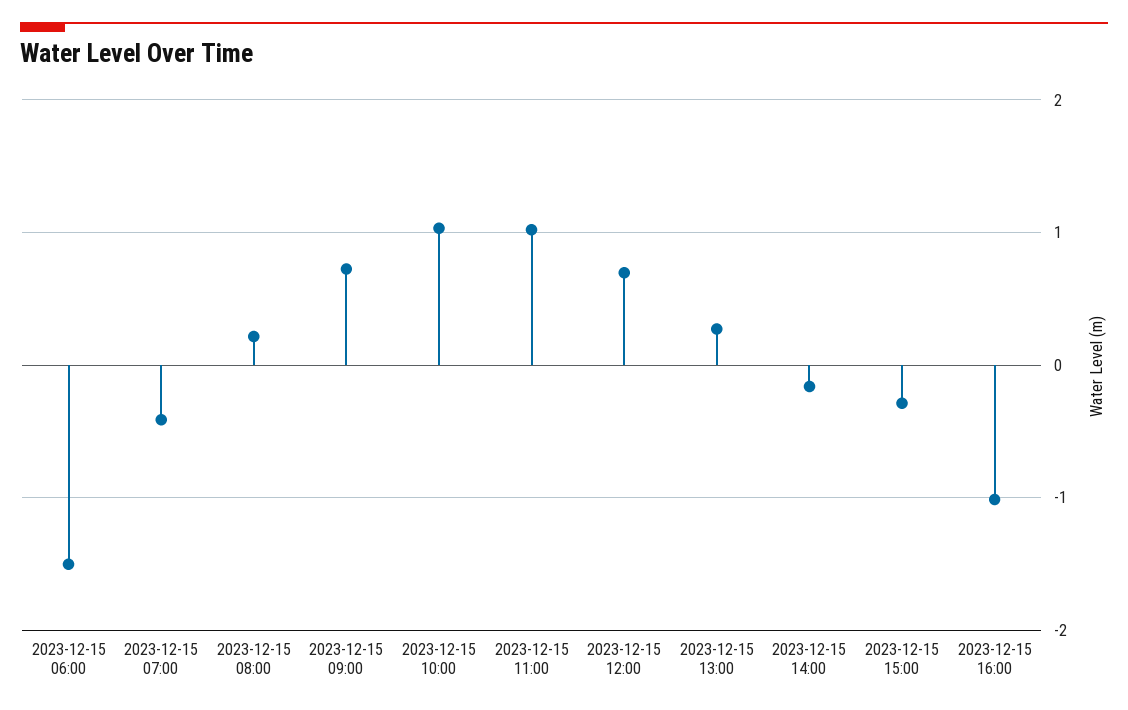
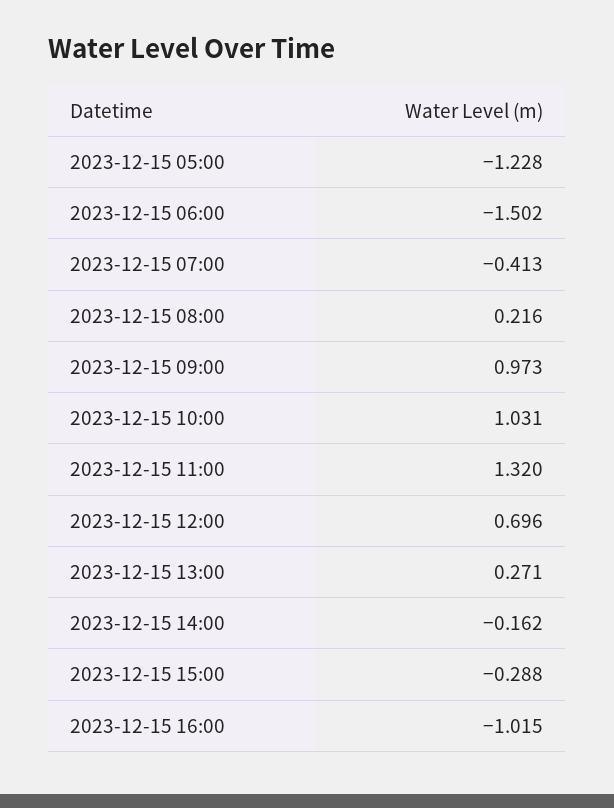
  {
    "2023-12-15 06:00": -1.502,
    "2023-12-15 07:00": -0.413,
    "2023-12-15 08:00": 0.216,
-   "2023-12-15 09:00": 0.7,
+   "2023-12-15 09:00": 0.973,
    "2023-12-15 10:00": 1.031,
-   "2023-12-15 11:00": 1,
+   "2023-12-15 11:00": 1.32,
    "2023-12-15 12:00": 0.696,
    "2023-12-15 13:00": 0.271,
    "2023-12-15 14:00": -0.162,
    "2023-12-15 15:00": -0.288,
-   "2023-12-15 16:00": -1.015
+   "2023-12-15 16:00": -1.015,
+   "2023-12-15 05:00": -1.228
  }

